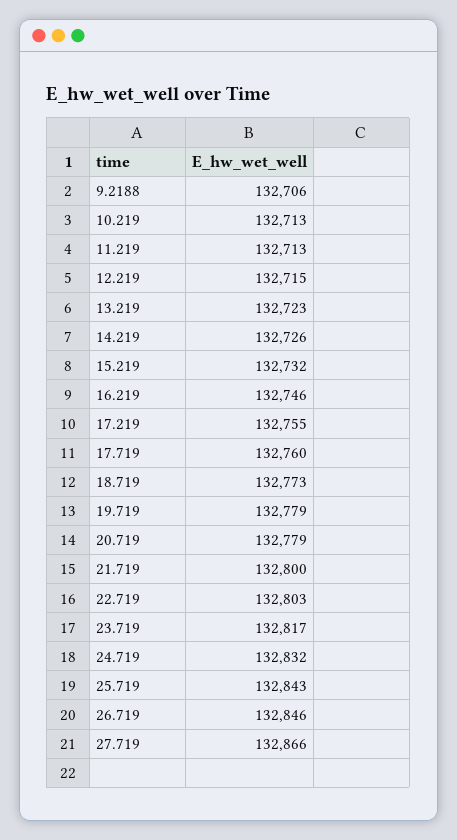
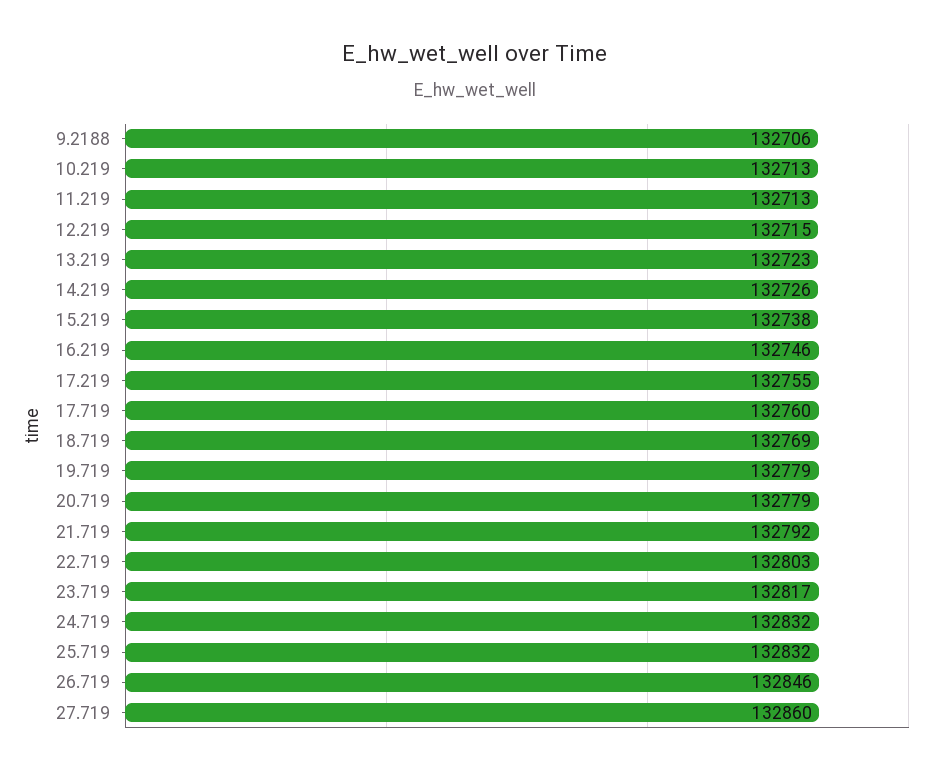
  {
    "9.2188": 132706,
    "10.219": 132713,
    "11.219": 132713,
    "12.219": 132715,
    "13.219": 132723,
    "14.219": 132726,
-   "15.219": 132732,
+   "15.219": 132738,
    "16.219": 132746,
    "17.219": 132755,
    "17.719": 132760,
-   "18.719": 132773,
+   "18.719": 132769,
    "19.719": 132779,
    "20.719": 132779,
-   "21.719": 132800,
+   "21.719": 132792,
    "22.719": 132803,
    "23.719": 132817,
    "24.719": 132832,
-   "25.719": 132843,
+   "25.719": 132832,
    "26.719": 132846,
-   "27.719": 132866
+   "27.719": 132860
  }

